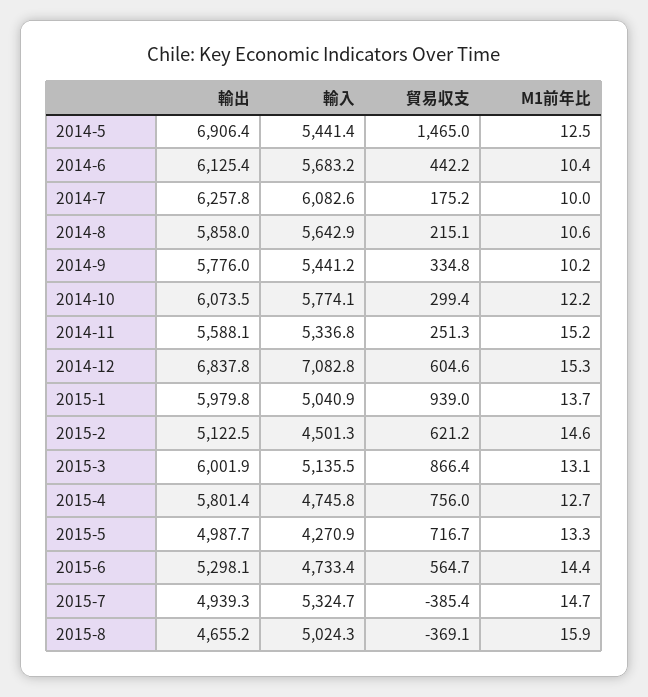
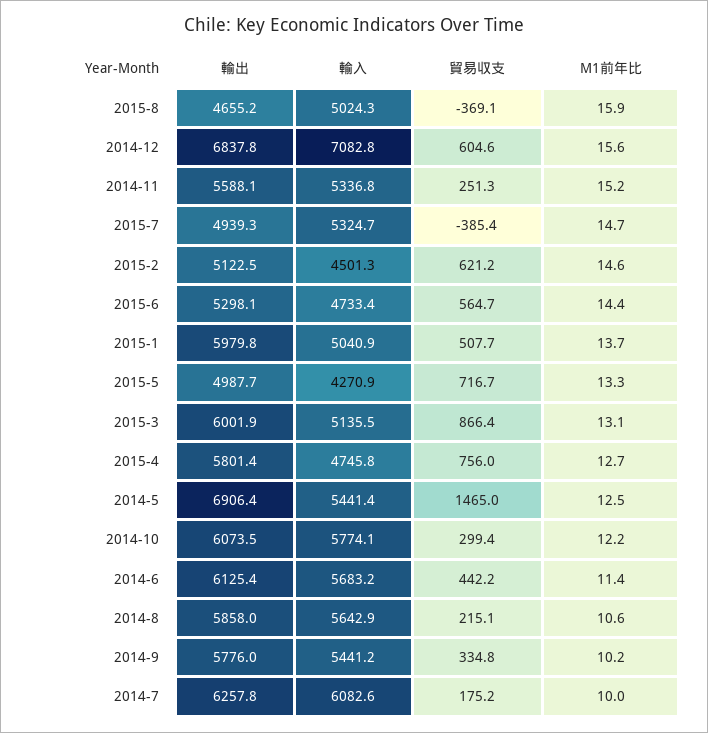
  {
    "輸出": {
      "2014-5": 6906.4,
      "2014-6": 6125.4,
      "2014-7": 6257.8,
      "2014-8": 5858,
      "2014-9": 5776,
      "2014-10": 6073.5,
      "2014-11": 5588.1,
      "2014-12": 6837.8,
      "2015-1": 5979.8,
      "2015-2": 5122.5,
      "2015-3": 6001.9,
      "2015-4": 5801.4,
      "2015-5": 4987.7,
      "2015-6": 5298.1,
      "2015-7": 4939.3,
      "2015-8": 4655.2
    },
    "輸入": {
      "2014-5": 5441.4,
      "2014-6": 5683.2,
      "2014-7": 6082.6,
      "2014-8": 5642.9,
      "2014-9": 5441.2,
      "2014-10": 5774.1,
      "2014-11": 5336.8,
      "2014-12": 7082.8,
      "2015-1": 5040.9,
      "2015-2": 4501.3,
      "2015-3": 5135.5,
      "2015-4": 4745.8,
      "2015-5": 4270.9,
      "2015-6": 4733.4,
      "2015-7": 5324.7,
      "2015-8": 5024.3
    },
    "貿易収支": {
      "2014-5": 1465,
      "2014-6": 442.2,
      "2014-7": 175.2,
      "2014-8": 215.1,
      "2014-9": 334.8,
      "2014-10": 299.4,
      "2014-11": 251.3,
      "2014-12": 604.6,
-     "2015-1": 939,
+     "2015-1": 507.7,
      "2015-2": 621.2,
      "2015-3": 866.4,
      "2015-4": 756,
      "2015-5": 716.7,
      "2015-6": 564.7,
      "2015-7": -385.4,
      "2015-8": -369.1
    },
    "M1前年比": {
      "2014-5": 12.5,
-     "2014-6": 10.4,
+     "2014-6": 11.4,
      "2014-7": 10,
      "2014-8": 10.6,
      "2014-9": 10.2,
      "2014-10": 12.2,
      "2014-11": 15.2,
-     "2014-12": 15.3,
+     "2014-12": 15.6,
      "2015-1": 13.7,
      "2015-2": 14.6,
      "2015-3": 13.1,
      "2015-4": 12.7,
      "2015-5": 13.3,
      "2015-6": 14.4,
      "2015-7": 14.7,
      "2015-8": 15.9
    }
  }

